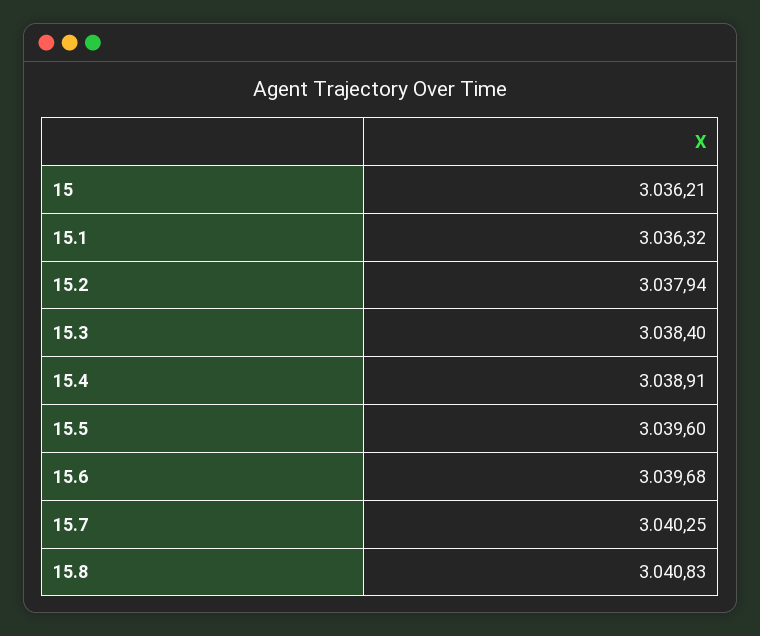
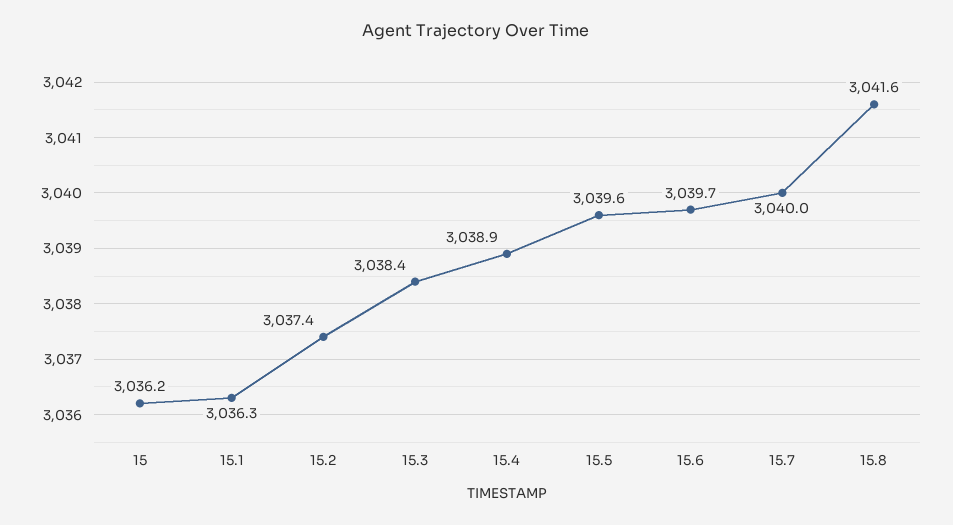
  {
    "15": 3036.21,
    "15.1": 3036.32,
-   "15.2": 3037.94,
+   "15.2": 3037.4,
    "15.3": 3038.4,
    "15.4": 3038.91,
    "15.5": 3039.6,
    "15.6": 3039.68,
-   "15.7": 3040.25,
+   "15.7": 3040,
-   "15.8": 3040.83
+   "15.8": 3041.6
  }

